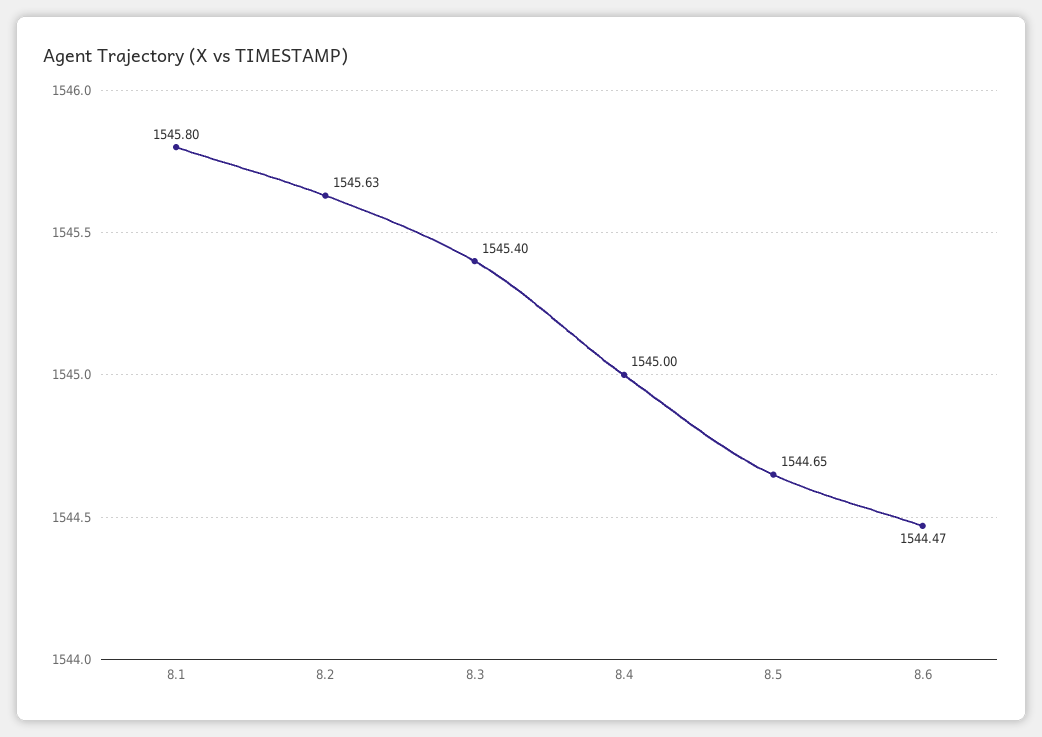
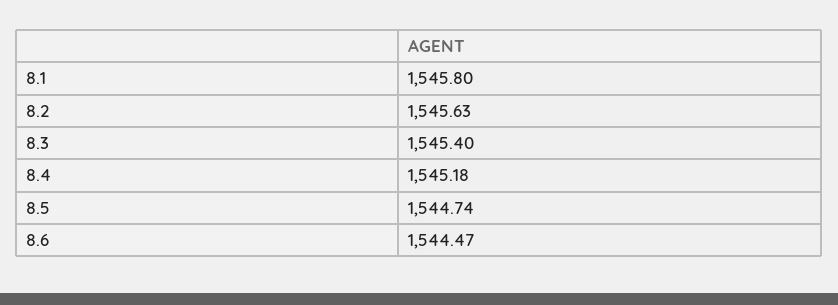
  {
    "8.1": 1545.8,
    "8.2": 1545.63,
    "8.3": 1545.4,
-   "8.4": 1545,
+   "8.4": 1545.18,
-   "8.5": 1544.65,
+   "8.5": 1544.74,
    "8.6": 1544.47
  }

